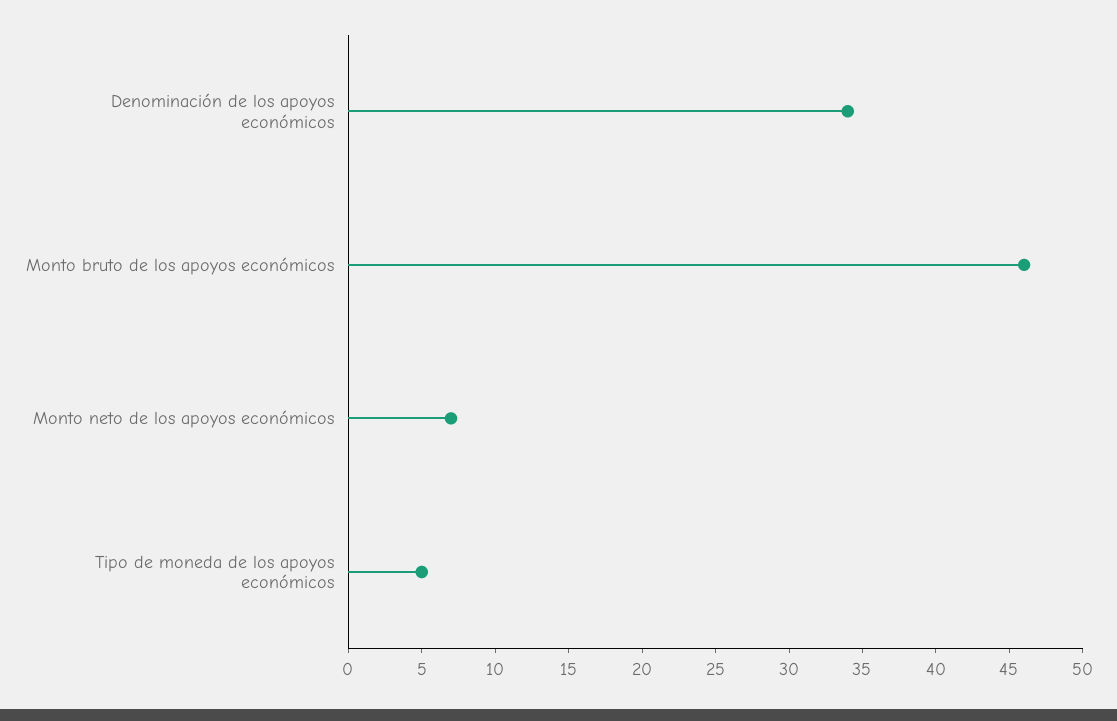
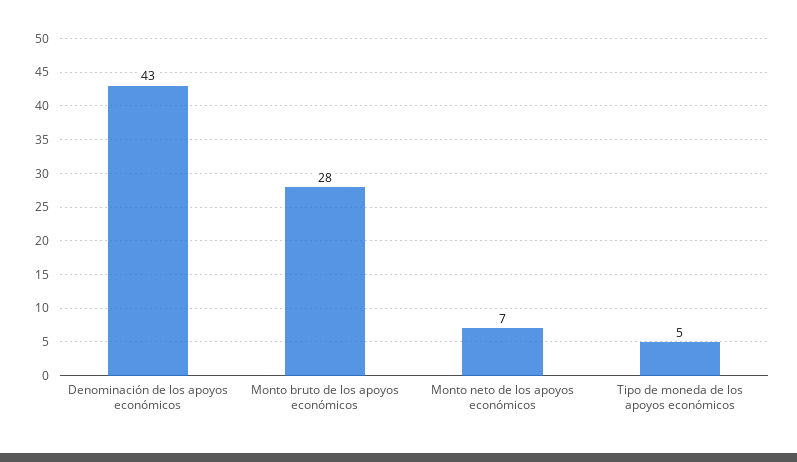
  {
-   "Denominación de los apoyos económicos": 34,
+   "Denominación de los apoyos económicos": 43,
-   "Monto bruto de los apoyos económicos": 46,
+   "Monto bruto de los apoyos económicos": 28,
    "Monto neto de los apoyos económicos": 7,
    "Tipo de moneda de los apoyos económicos": 5
  }

